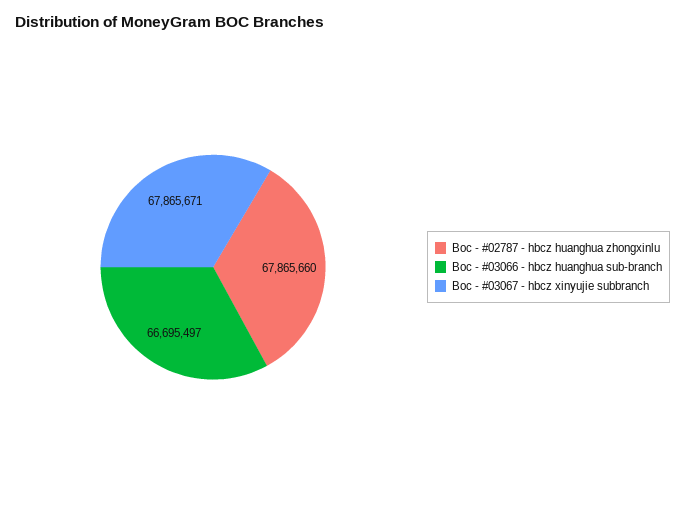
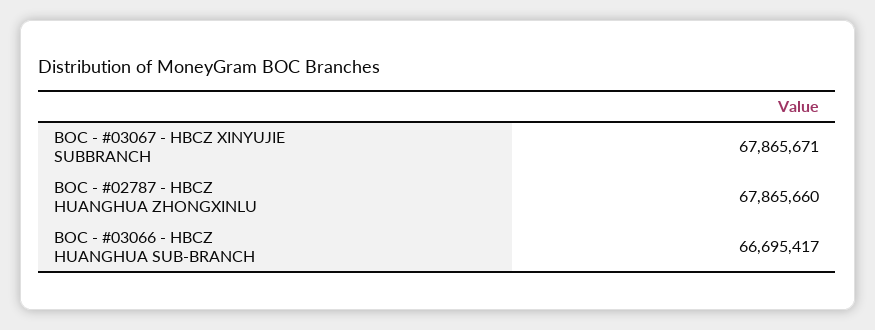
  {
    "Boc - #02787 - hbcz huanghua zhongxinlu": 67865660,
-   "Boc - #03066 - hbcz huanghua sub-branch": 66695497,
+   "Boc - #03066 - hbcz huanghua sub-branch": 66695417,
    "Boc - #03067 - hbcz xinyujie subbranch": 67865671
  }

